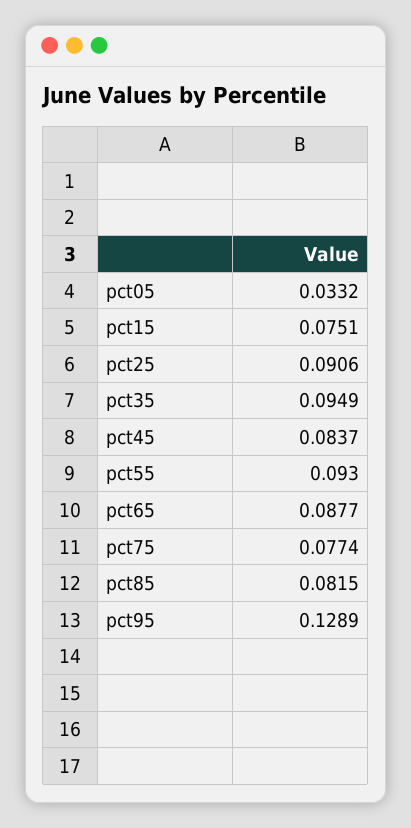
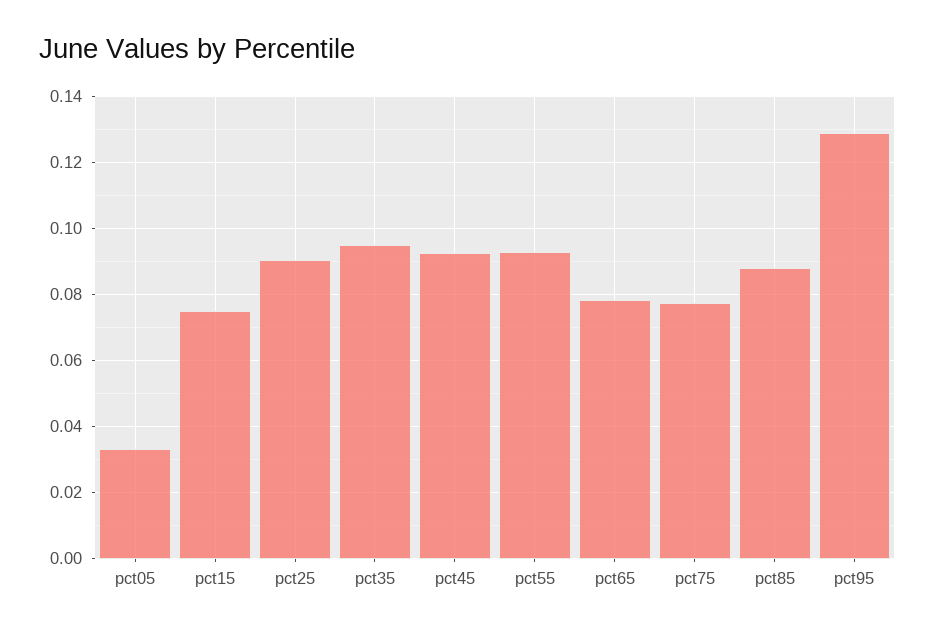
  {
    "pct05": 0.0332,
    "pct15": 0.0751,
    "pct25": 0.0906,
    "pct35": 0.0949,
-   "pct45": 0.0837,
+   "pct45": 0.092,
    "pct55": 0.093,
-   "pct65": 0.0877,
+   "pct65": 0.078,
    "pct75": 0.0774,
-   "pct85": 0.0815,
+   "pct85": 0.088,
    "pct95": 0.1289
  }

